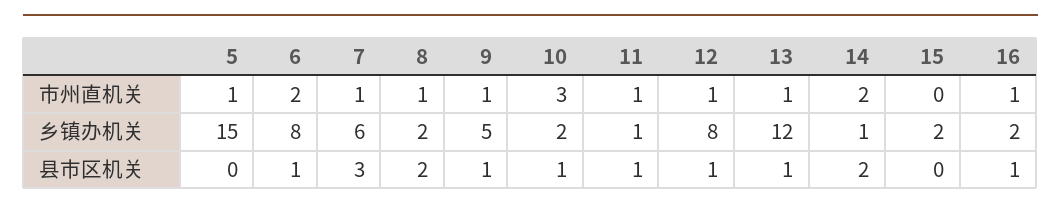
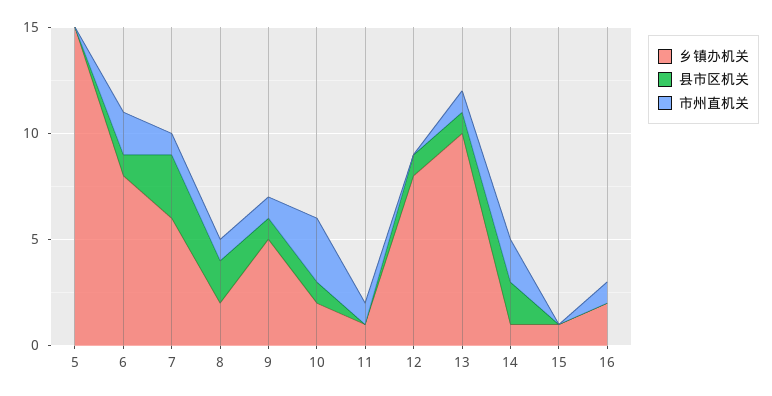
  {
    "市州直机关": {
-     "5": 1,
+     "5": 0,
      "6": 2,
      "7": 1,
      "8": 1,
      "9": 1,
      "10": 3,
      "11": 1,
-     "12": 1,
+     "12": 0,
      "13": 1,
      "14": 2,
      "15": 0,
      "16": 1
    },
    "乡镇办机关": {
      "5": 15,
      "6": 8,
      "7": 6,
      "8": 2,
      "9": 5,
      "10": 2,
      "11": 1,
      "12": 8,
-     "13": 12,
+     "13": 10,
      "14": 1,
-     "15": 2,
+     "15": 1,
      "16": 2
    },
    "县市区机关": {
      "5": 0,
      "6": 1,
      "7": 3,
      "8": 2,
      "9": 1,
      "10": 1,
-     "11": 1,
+     "11": 0,
      "12": 1,
      "13": 1,
      "14": 2,
      "15": 0,
-     "16": 1
+     "16": 0
    }
  }

